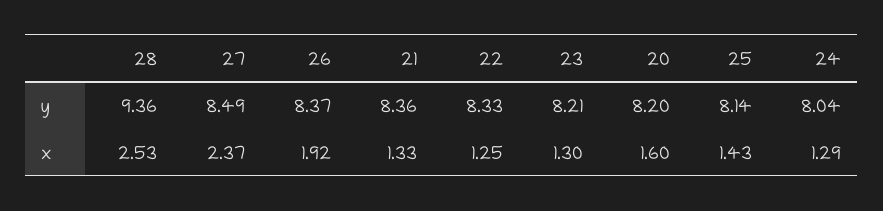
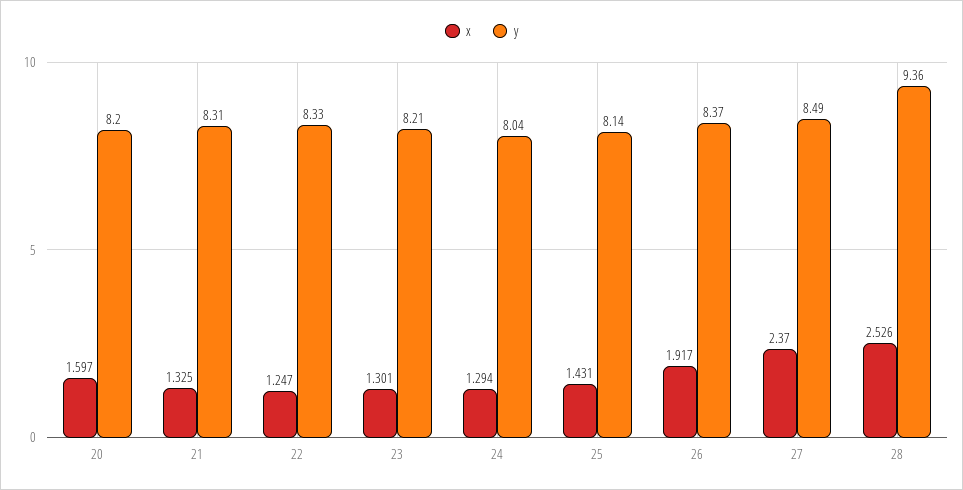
  {
    "y": {
      "28": 9.36,
      "27": 8.49,
      "26": 8.37,
-     "21": 8.36,
+     "21": 8.31,
      "22": 8.33,
      "23": 8.21,
      "20": 8.2,
      "25": 8.14,
      "24": 8.04
    },
    "x": {
      "28": 2.526,
      "27": 2.37,
      "26": 1.917,
      "21": 1.325,
      "22": 1.247,
      "23": 1.301,
      "20": 1.597,
      "25": 1.431,
      "24": 1.294
    }
  }

